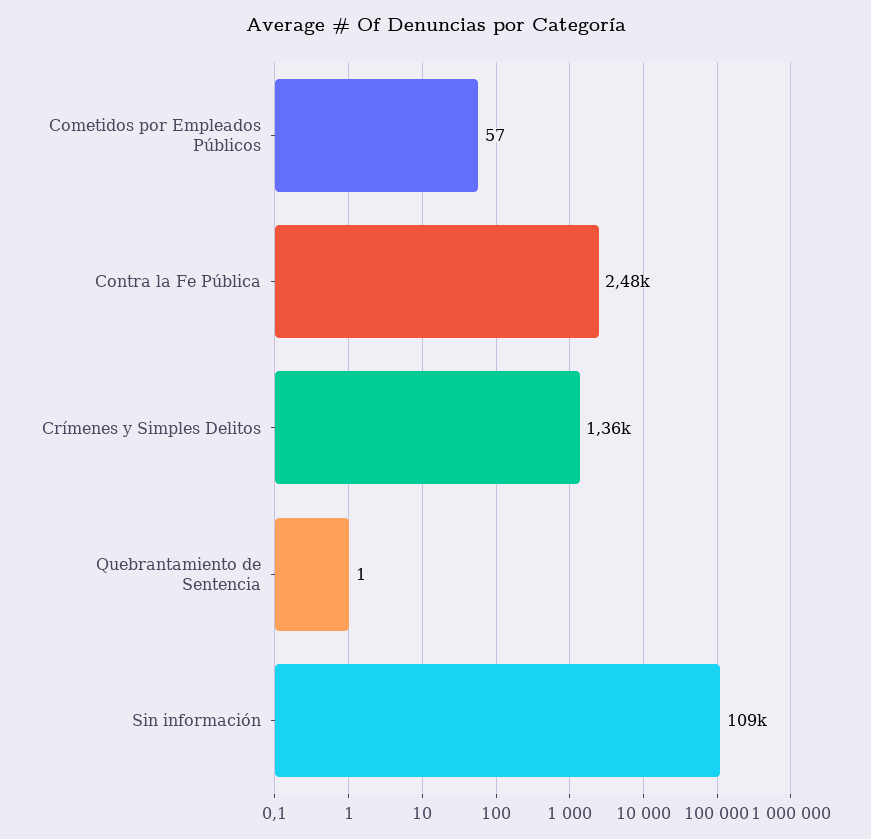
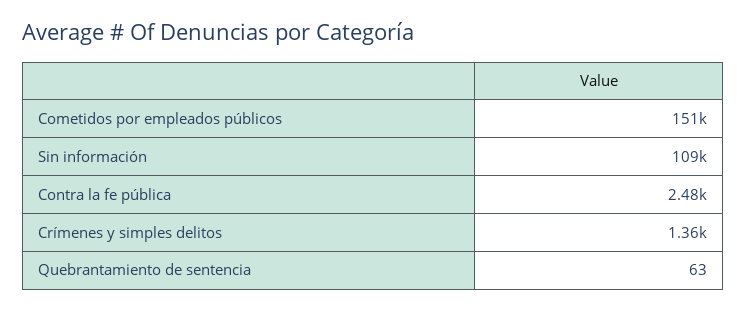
  {
-   "Cometidos por Empleados Públicos": 57,
+   "Cometidos por Empleados Públicos": 151000,
    "Contra la Fe Pública": 2480,
    "Crímenes y Simples Delitos": 1360,
-   "Quebrantamiento de Sentencia": 1,
+   "Quebrantamiento de Sentencia": 63,
    "Sin información": 109000
  }

